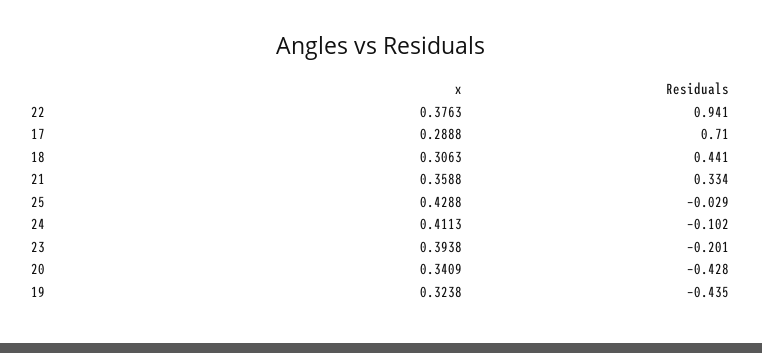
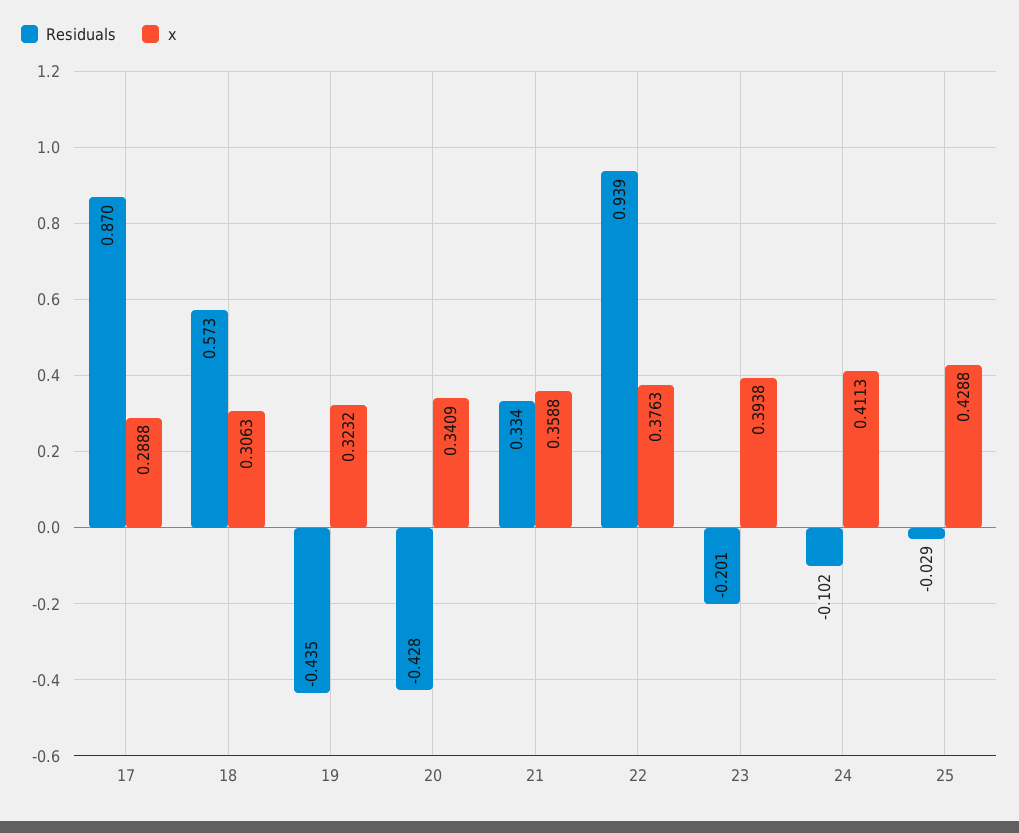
  {
    "x": {
      "22": 0.3763,
      "17": 0.2888,
      "18": 0.3063,
      "21": 0.3588,
      "25": 0.4288,
      "24": 0.4113,
      "23": 0.3938,
      "20": 0.3409,
-     "19": 0.3238
+     "19": 0.3232
    },
    "Residuals": {
-     "22": 0.941,
+     "22": 0.939,
-     "17": 0.71,
+     "17": 0.87,
-     "18": 0.441,
+     "18": 0.573,
      "21": 0.334,
      "25": -0.029,
      "24": -0.102,
      "23": -0.201,
      "20": -0.428,
      "19": -0.435
    }
  }

